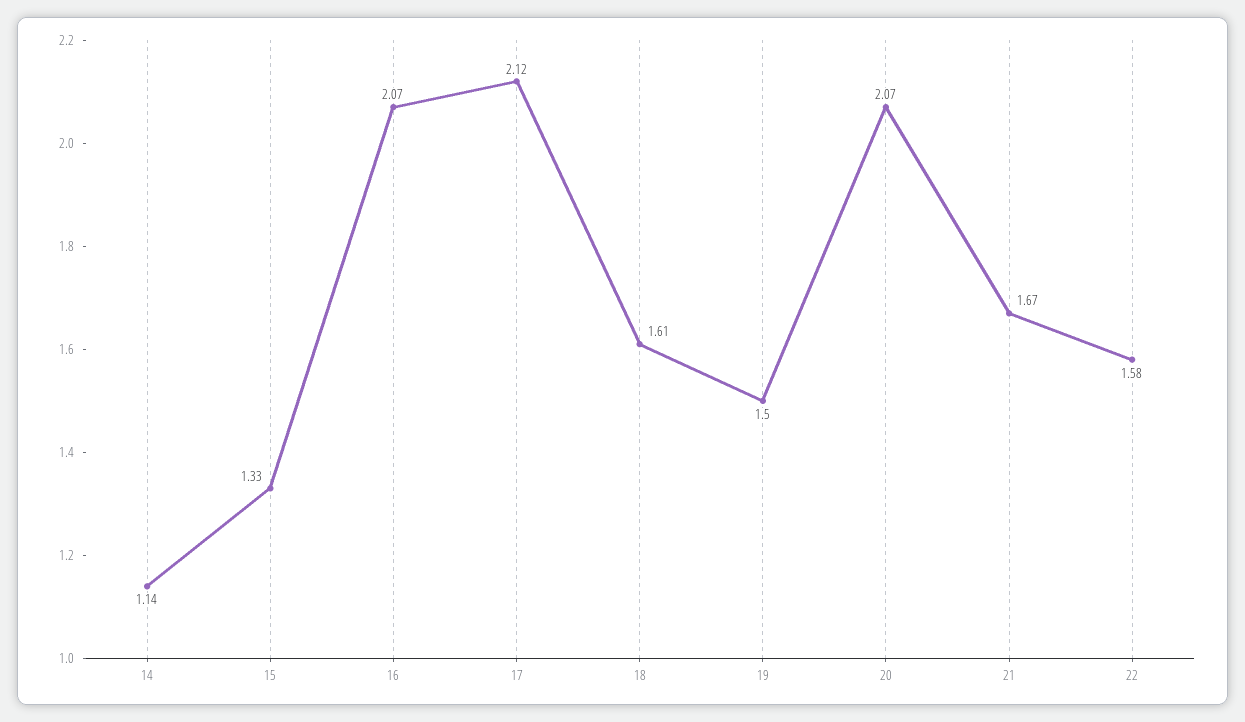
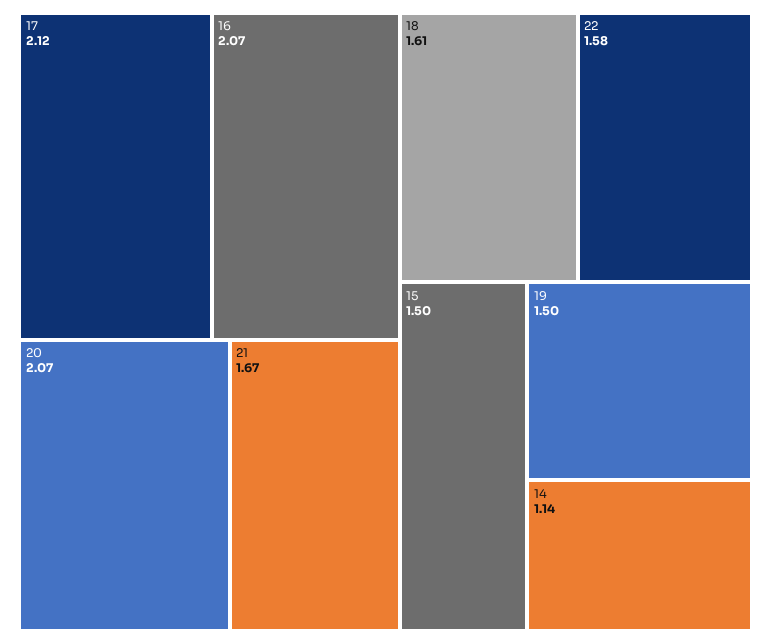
  {
    "14": 1.14,
-   "15": 1.33,
+   "15": 1.5,
    "16": 2.07,
    "17": 2.12,
    "18": 1.61,
    "19": 1.5,
    "20": 2.07,
    "21": 1.67,
    "22": 1.58
  }

